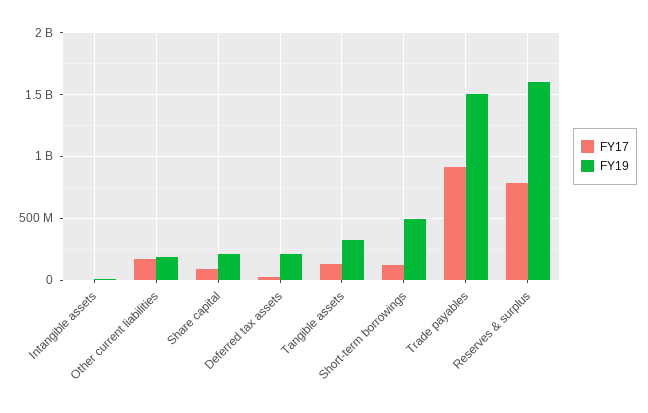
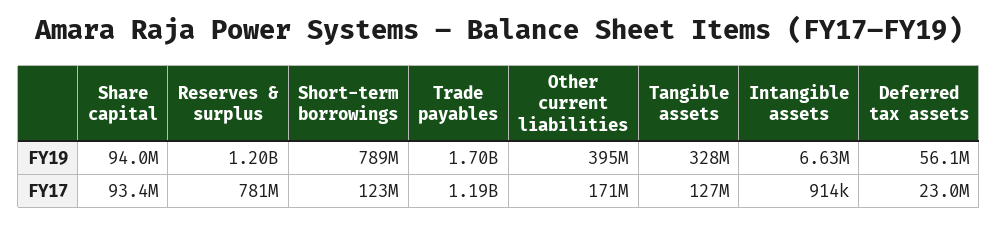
  {
    "FY17": {
      "Intangible assets": 914000,
      "Other current liabilities": 171000000,
      "Share capital": 93400000,
      "Deferred tax assets": 23000000,
      "Tangible assets": 127000000,
      "Short-term borrowings": 123000000,
-     "Trade payables": 900000000,
+     "Trade payables": 1190000000,
      "Reserves & surplus": 781000000
    },
    "FY19": {
      "Intangible assets": 6630000,
-     "Other current liabilities": 200000000,
+     "Other current liabilities": 395000000,
-     "Share capital": 200000000,
+     "Share capital": 94000000,
-     "Deferred tax assets": 200000000,
+     "Deferred tax assets": 56100000,
      "Tangible assets": 328000000,
-     "Short-term borrowings": 500000000,
+     "Short-term borrowings": 789000000,
-     "Trade payables": 1500000000,
+     "Trade payables": 1700000000,
-     "Reserves & surplus": 1600000000
+     "Reserves & surplus": 1200000000
    }
  }

